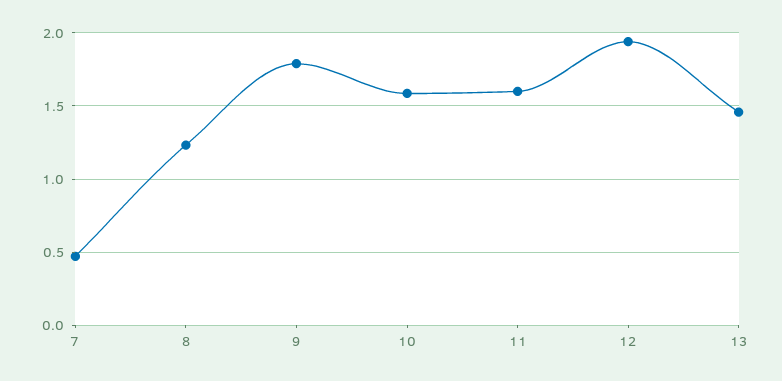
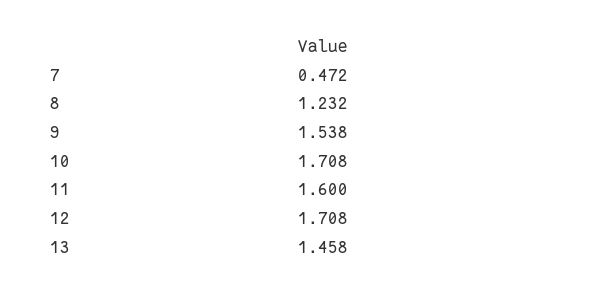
  {
    "7": 0.472,
    "8": 1.232,
-   "9": 1.8,
+   "9": 1.538,
-   "10": 1.6,
+   "10": 1.708,
    "11": 1.6,
-   "12": 1.95,
+   "12": 1.708,
    "13": 1.458
  }

